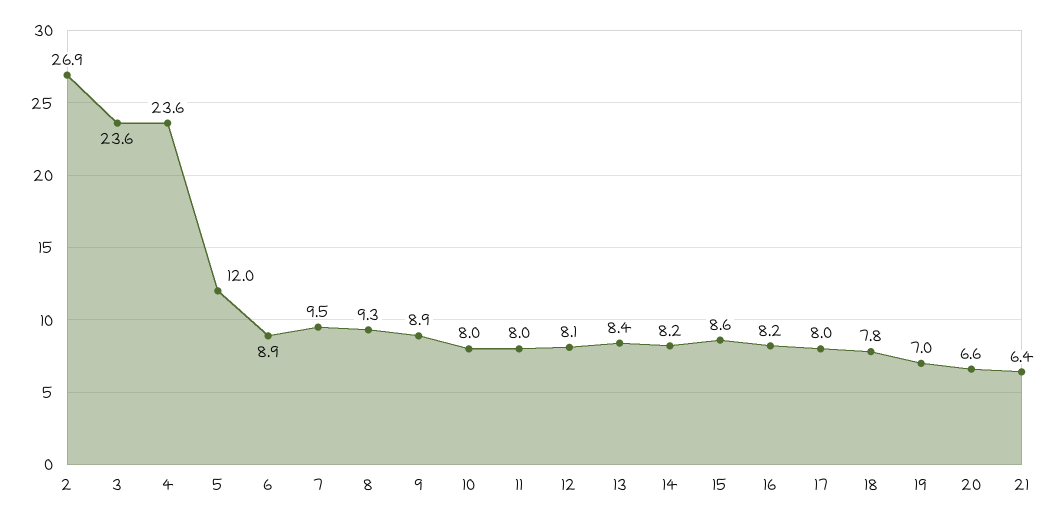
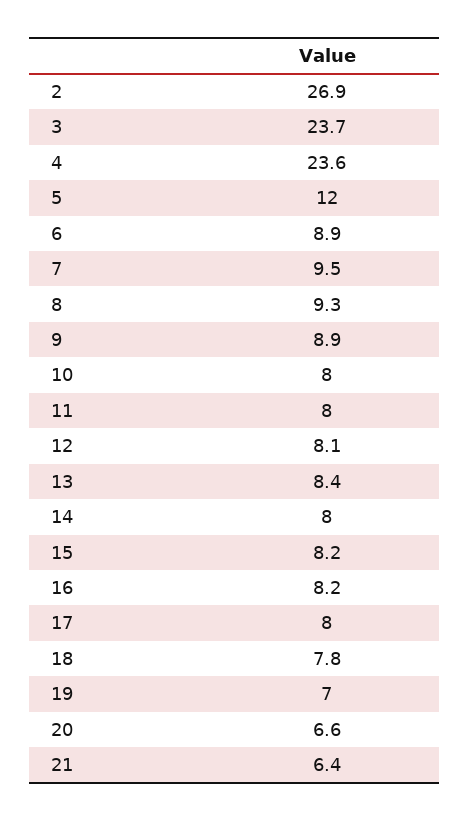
  {
    "2": 26.9,
-   "3": 23.6,
+   "3": 23.7,
    "4": 23.6,
    "5": 12,
    "6": 8.9,
    "7": 9.5,
    "8": 9.3,
    "9": 8.9,
    "10": 8,
    "11": 8,
    "12": 8.1,
    "13": 8.4,
-   "14": 8.2,
+   "14": 8,
-   "15": 8.6,
+   "15": 8.2,
    "16": 8.2,
    "17": 8,
    "18": 7.8,
    "19": 7,
    "20": 6.6,
    "21": 6.4
  }

